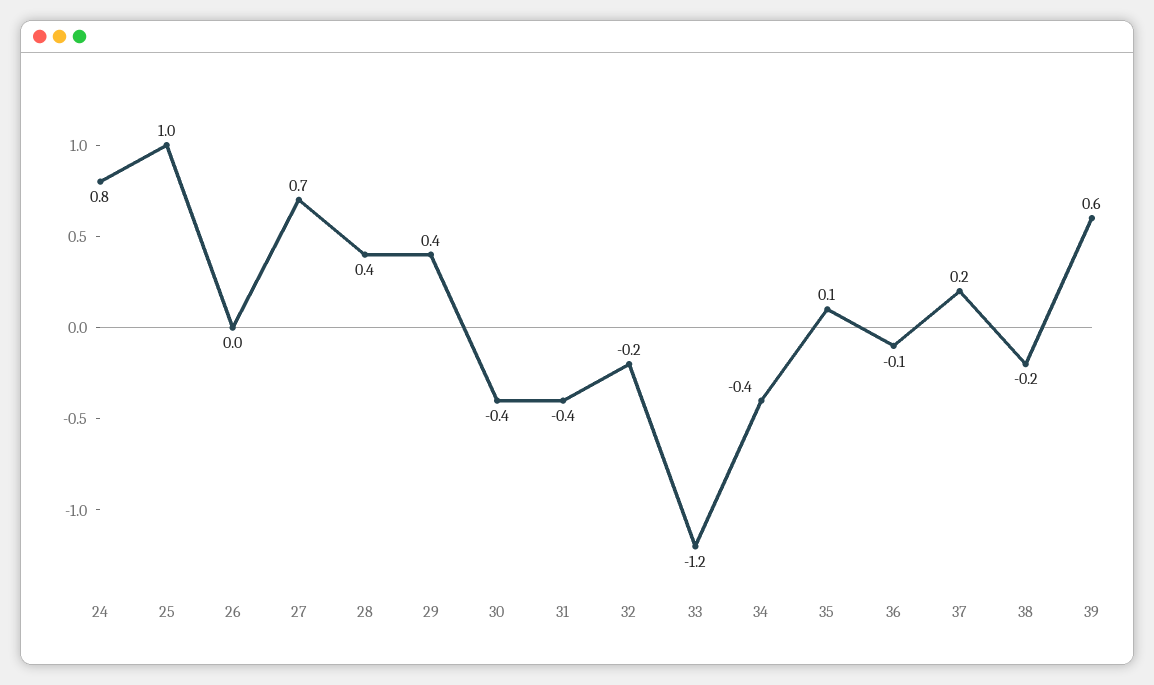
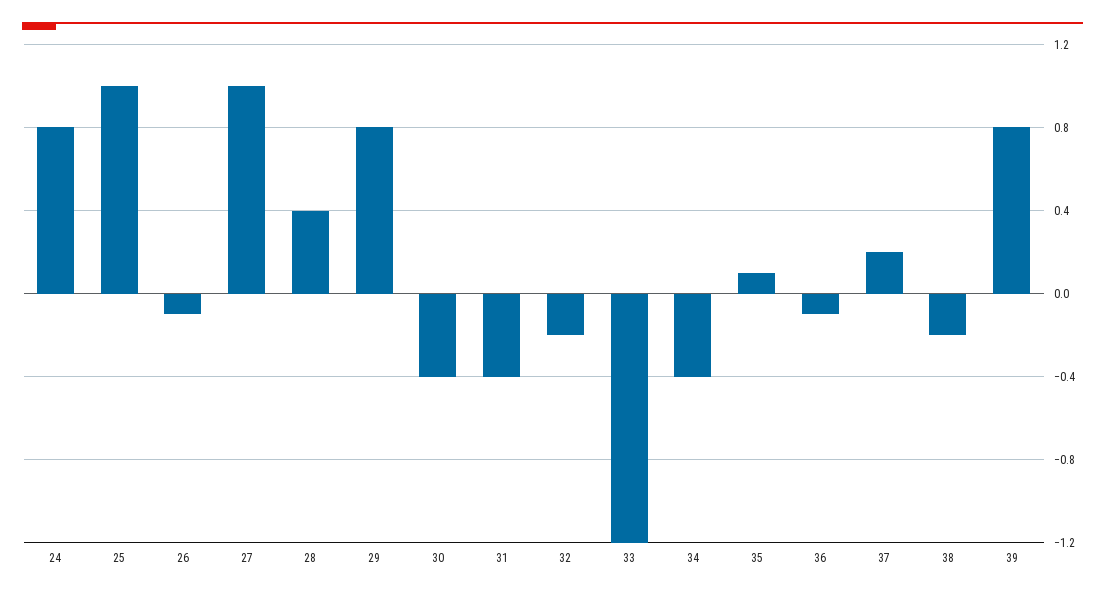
  {
    "24": 0.8,
    "25": 1,
-   "26": 0,
+   "26": -0.1,
-   "27": 0.7,
+   "27": 1,
    "28": 0.4,
-   "29": 0.4,
+   "29": 0.8,
    "30": -0.4,
    "31": -0.4,
    "32": -0.2,
    "33": -1.2,
    "34": -0.4,
    "35": 0.1,
    "36": -0.1,
    "37": 0.2,
    "38": -0.2,
-   "39": 0.6
+   "39": 0.8
  }

